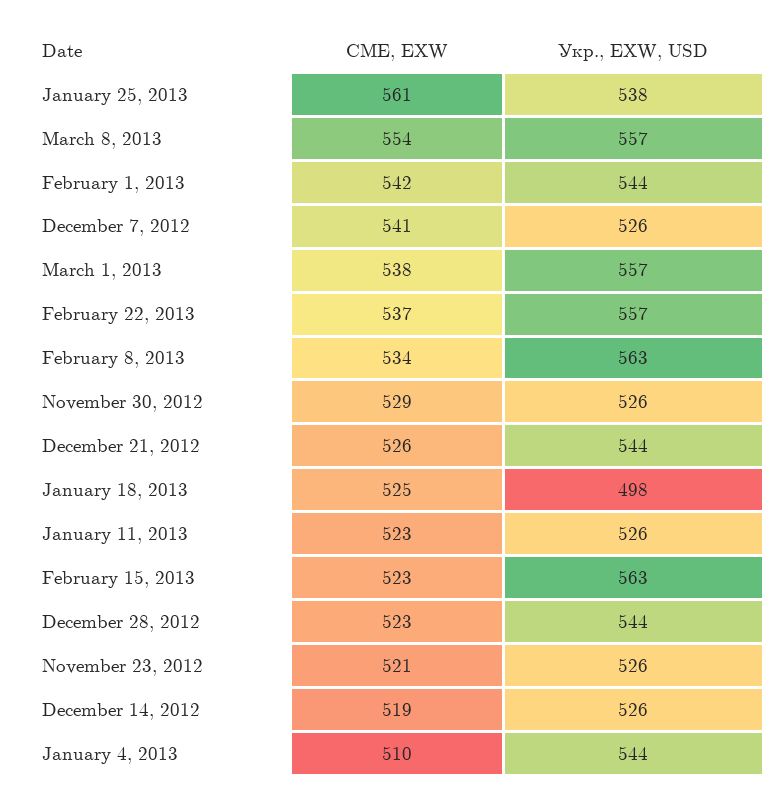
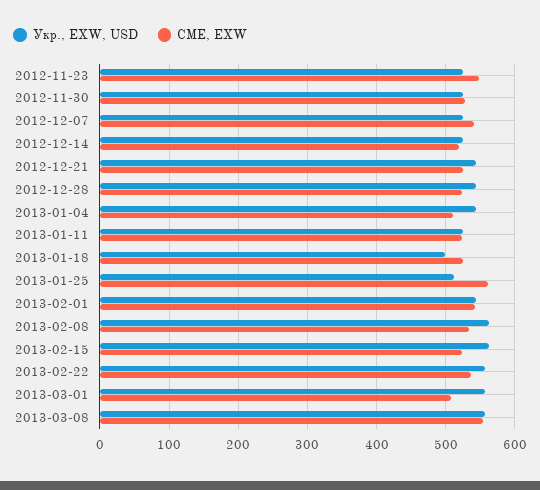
  {
    "CME, EXW": {
      "January 25, 2013": 561,
      "March 8, 2013": 554,
      "February 1, 2013": 542,
      "December 7, 2012": 541,
-     "March 1, 2013": 538,
+     "March 1, 2013": 510,
      "February 22, 2013": 537,
      "February 8, 2013": 534,
      "November 30, 2012": 529,
      "December 21, 2012": 526,
      "January 18, 2013": 525,
      "January 11, 2013": 523,
      "February 15, 2013": 523,
      "December 28, 2012": 523,
-     "November 23, 2012": 521,
+     "November 23, 2012": 550,
      "December 14, 2012": 519,
      "January 4, 2013": 510
    },
    "Укр., EXW, USD": {
-     "January 25, 2013": 538,
+     "January 25, 2013": 510,
      "March 8, 2013": 557,
      "February 1, 2013": 544,
      "December 7, 2012": 526,
      "March 1, 2013": 557,
      "February 22, 2013": 557,
      "February 8, 2013": 563,
      "November 30, 2012": 526,
      "December 21, 2012": 544,
      "January 18, 2013": 498,
      "January 11, 2013": 526,
      "February 15, 2013": 563,
      "December 28, 2012": 544,
      "November 23, 2012": 526,
      "December 14, 2012": 526,
      "January 4, 2013": 544
    }
  }

